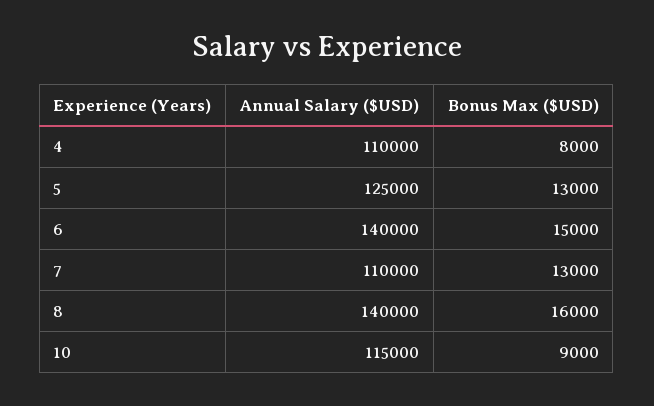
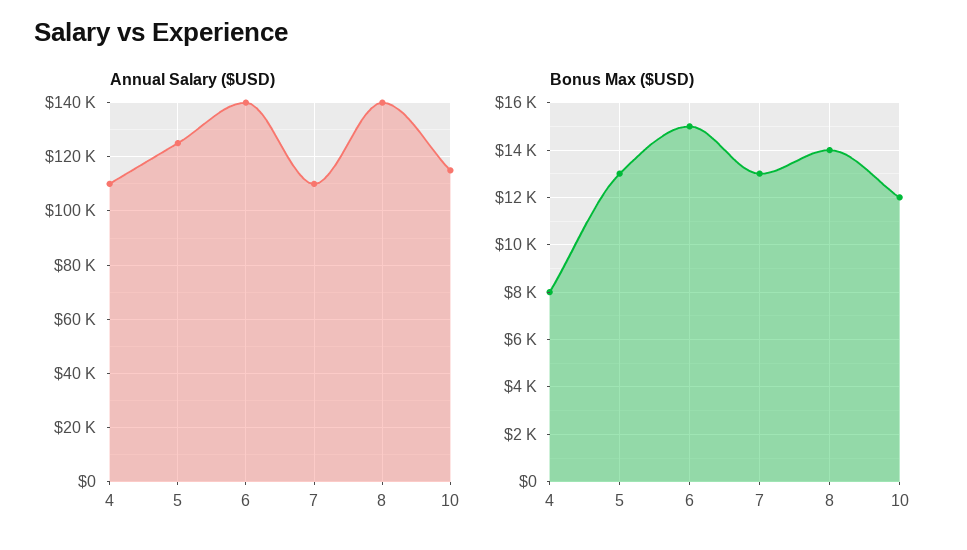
  {
    "Annual Salary ($USD)": {
      "4": 110000,
      "5": 125000,
      "6": 140000,
      "7": 110000,
      "8": 140000,
      "10": 115000
    },
    "Bonus Max ($USD)": {
      "4": 8000,
      "5": 13000,
      "6": 15000,
      "7": 13000,
-     "8": 16000,
+     "8": 14000,
-     "10": 9000
+     "10": 12000
    }
  }

